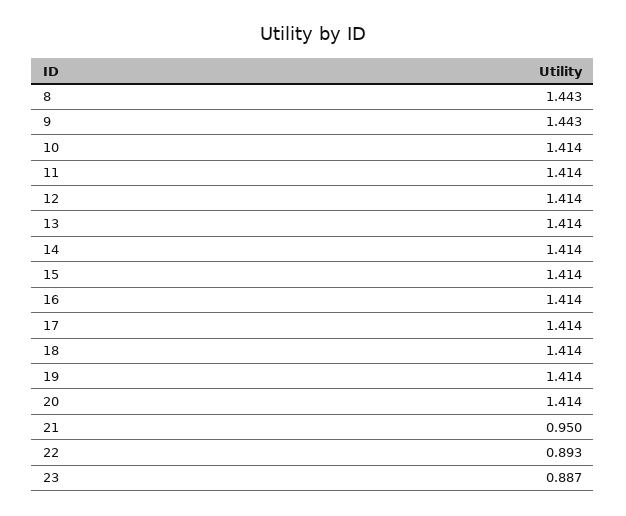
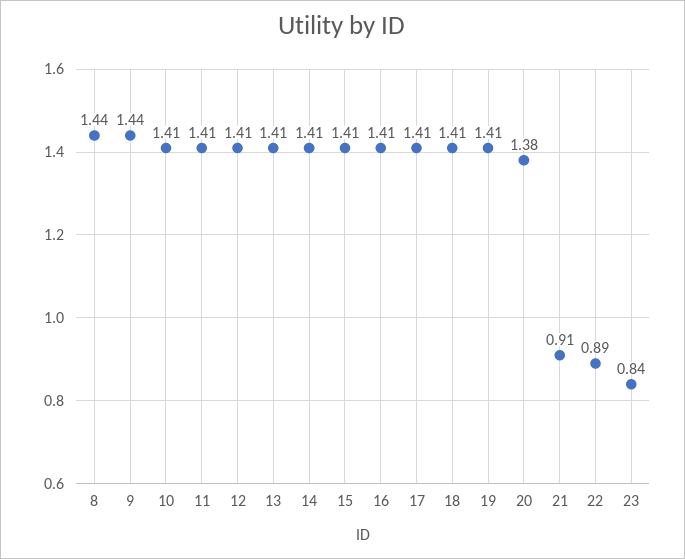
  {
    "8": 1.443,
    "9": 1.443,
    "10": 1.414,
    "11": 1.414,
    "12": 1.414,
    "13": 1.414,
    "14": 1.414,
    "15": 1.414,
    "16": 1.414,
    "17": 1.414,
    "18": 1.414,
    "19": 1.414,
-   "20": 1.414,
+   "20": 1.38,
-   "21": 0.95,
+   "21": 0.91,
    "22": 0.893,
-   "23": 0.887
+   "23": 0.84
  }

